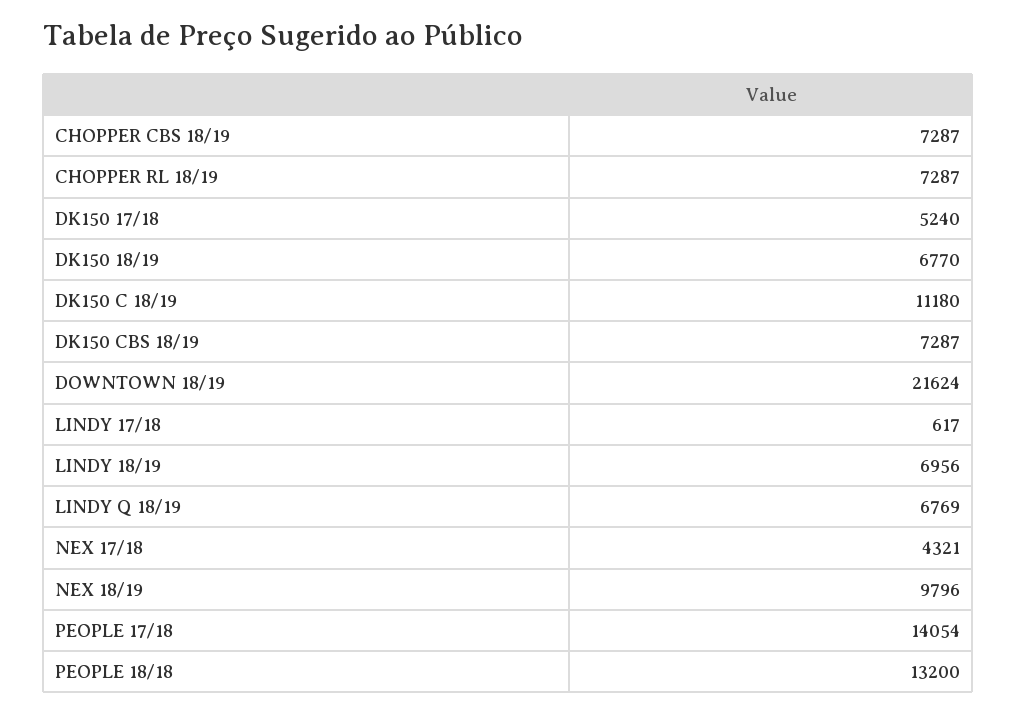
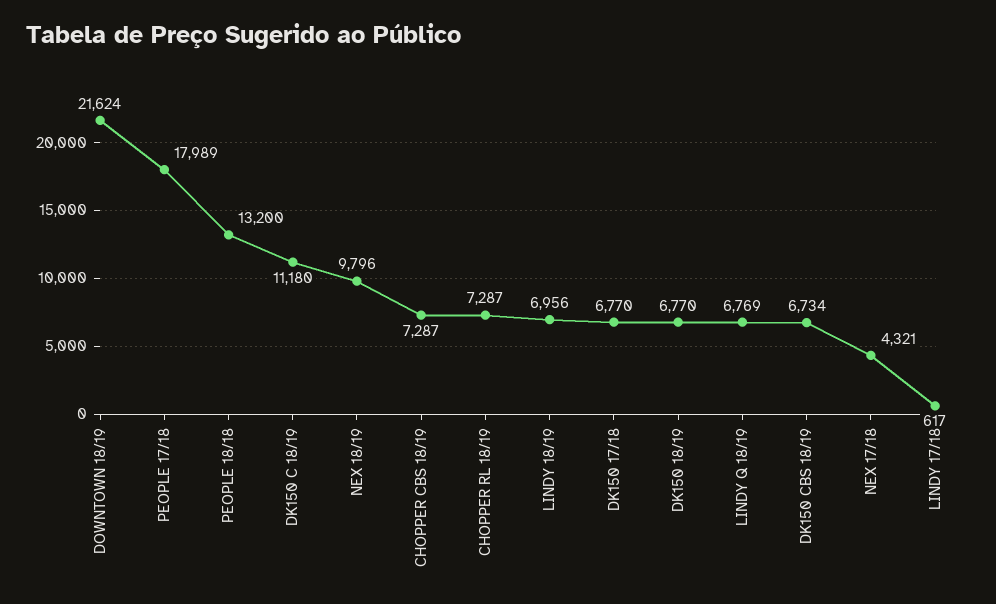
  {
    "CHOPPER CBS 18/19": 7287,
    "CHOPPER RL 18/19": 7287,
-   "DK150 17/18": 5240,
+   "DK150 17/18": 6770,
    "DK150 18/19": 6770,
    "DK150 C 18/19": 11180,
-   "DK150 CBS 18/19": 7287,
+   "DK150 CBS 18/19": 6734,
    "DOWNTOWN 18/19": 21624,
    "LINDY 17/18": 617,
    "LINDY 18/19": 6956,
    "LINDY Q 18/19": 6769,
    "NEX 17/18": 4321,
    "NEX 18/19": 9796,
-   "PEOPLE 17/18": 14054,
+   "PEOPLE 17/18": 17989,
    "PEOPLE 18/18": 13200
  }

